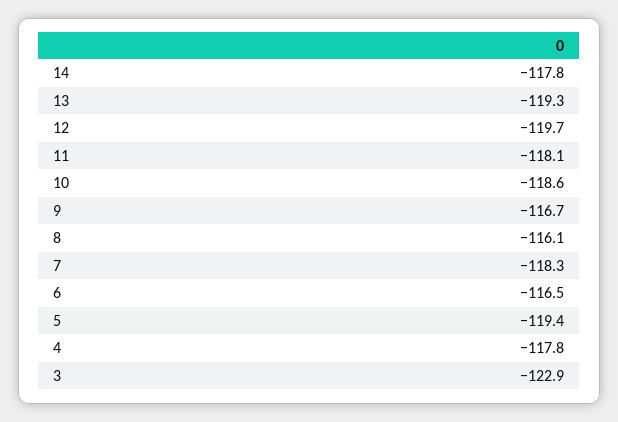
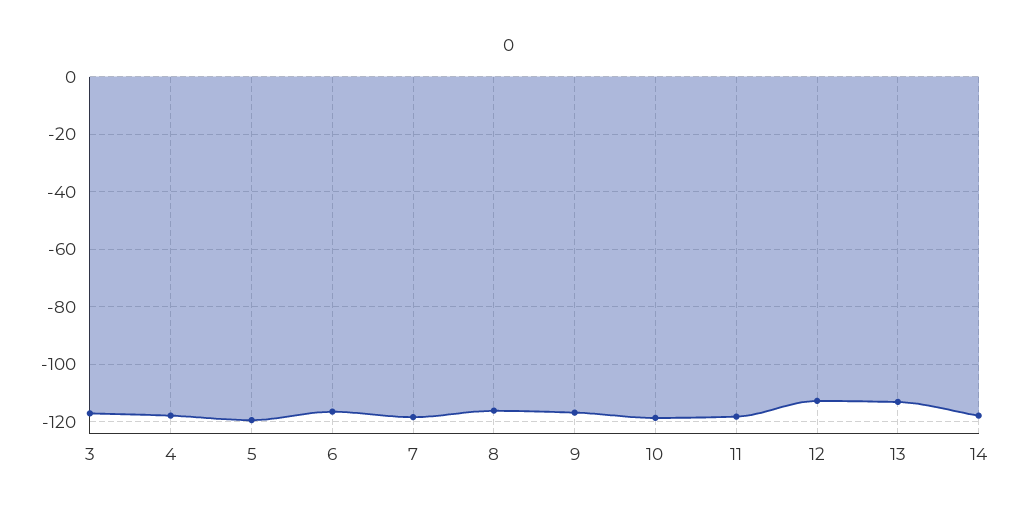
  {
    "14": -117.8,
-   "13": -119.3,
+   "13": -112.5,
-   "12": -119.7,
+   "12": -112.5,
    "11": -118.1,
    "10": -118.6,
    "9": -116.7,
    "8": -116.1,
    "7": -118.3,
    "6": -116.5,
    "5": -119.4,
    "4": -117.8,
-   "3": -122.9
+   "3": -117.5
  }

